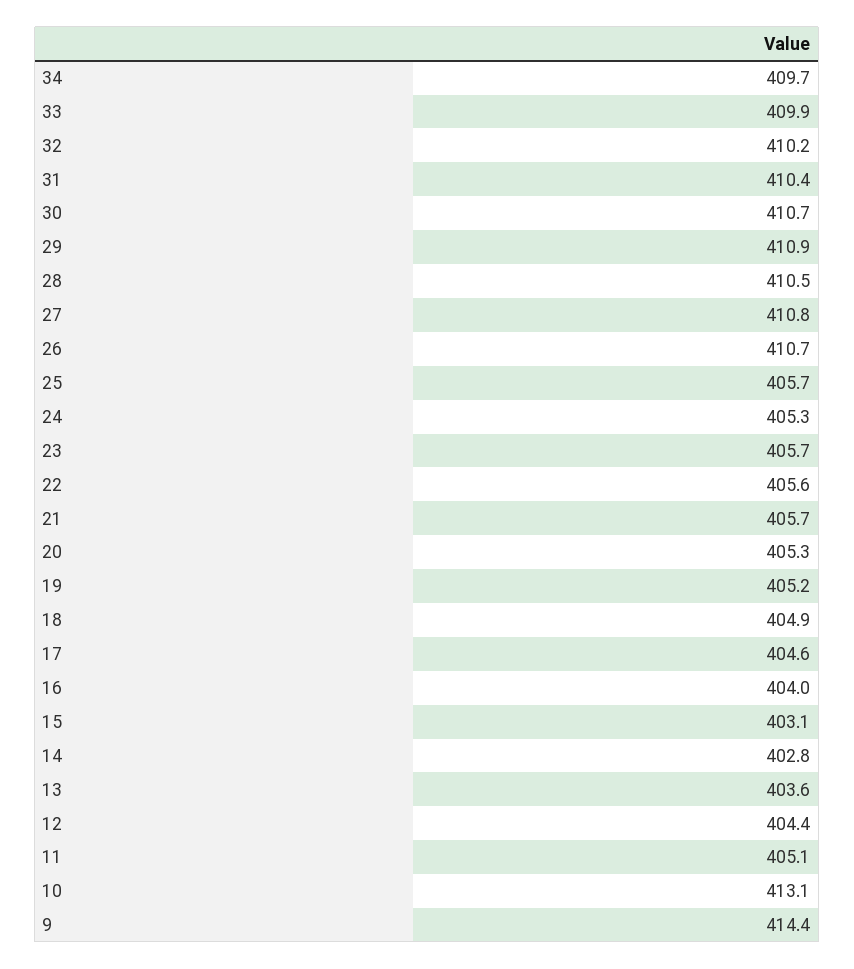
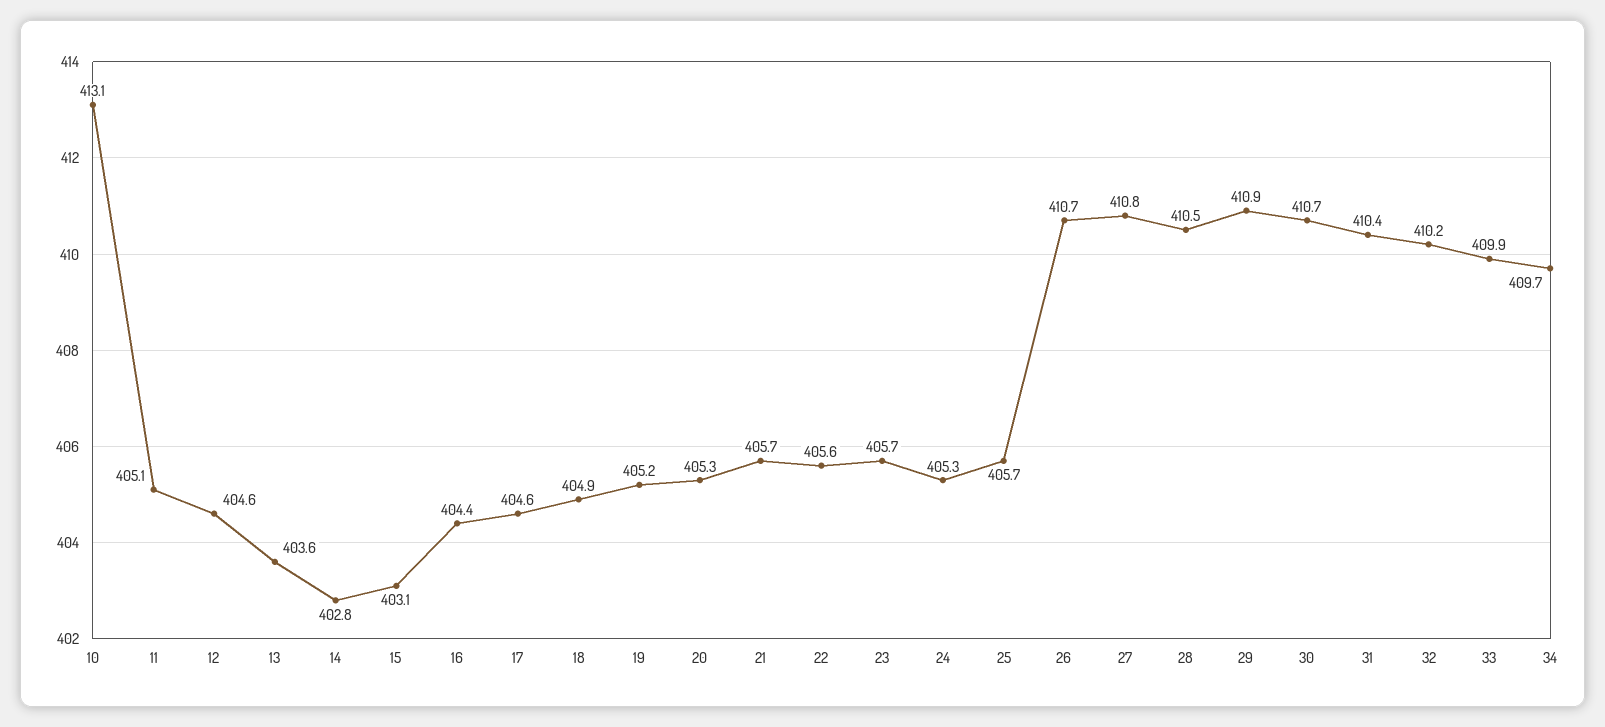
  {
    "34": 409.7,
    "33": 409.9,
    "32": 410.2,
    "31": 410.4,
    "30": 410.7,
    "29": 410.9,
    "28": 410.5,
    "27": 410.8,
    "26": 410.7,
    "25": 405.7,
    "24": 405.3,
    "23": 405.7,
    "22": 405.6,
    "21": 405.7,
    "20": 405.3,
    "19": 405.2,
    "18": 404.9,
    "17": 404.6,
-   "16": 404,
+   "16": 404.4,
    "15": 403.1,
    "14": 402.8,
    "13": 403.6,
-   "12": 404.4,
+   "12": 404.6,
    "11": 405.1,
-   "10": 413.1,
+   "10": 413.1
-   "9": 414.4
  }

